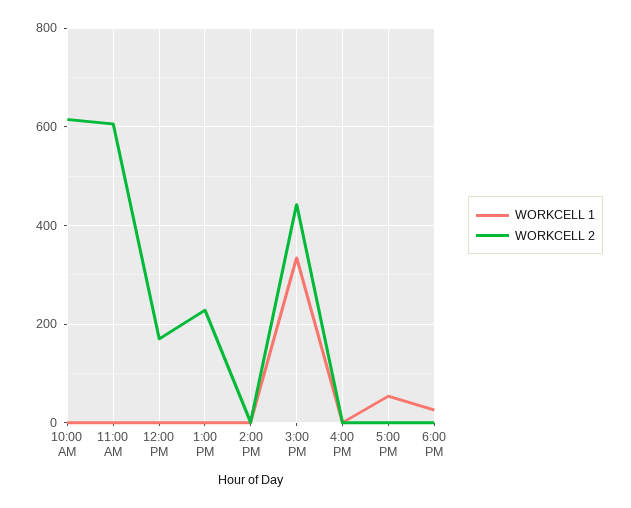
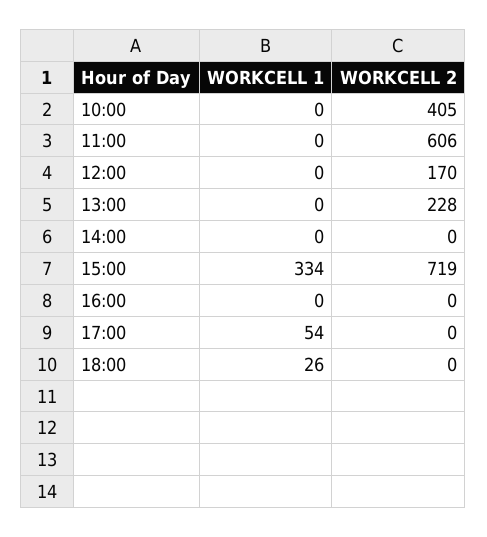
  {
    "WORKCELL 1": {
      "10:00 AM": 0,
      "11:00 AM": 0,
      "12:00 PM": 0,
      "1:00 PM": 0,
      "2:00 PM": 0,
      "3:00 PM": 334,
      "4:00 PM": 0,
      "5:00 PM": 54,
      "6:00 PM": 26
    },
    "WORKCELL 2": {
-     "10:00 AM": 620,
+     "10:00 AM": 405,
      "11:00 AM": 606,
      "12:00 PM": 170,
      "1:00 PM": 228,
      "2:00 PM": 0,
-     "3:00 PM": 440,
+     "3:00 PM": 719,
      "4:00 PM": 0,
      "5:00 PM": 0,
      "6:00 PM": 0
    }
  }

